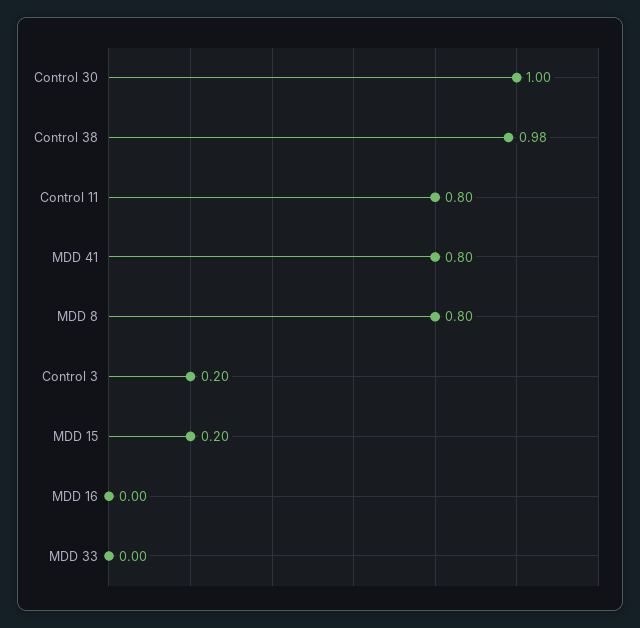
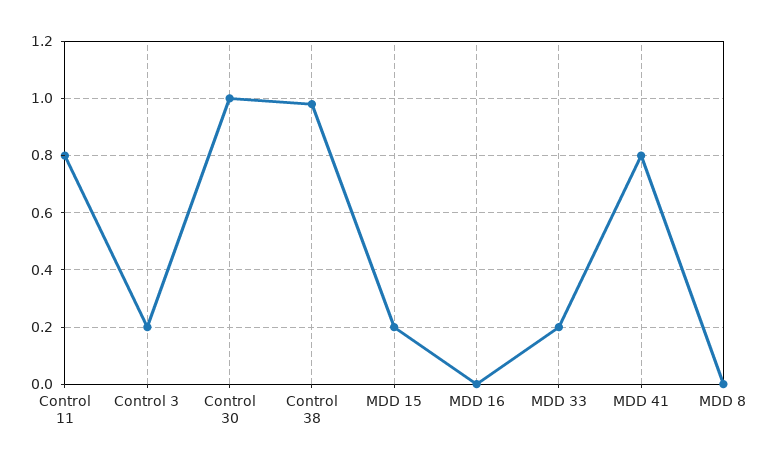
  {
    "Control 30": 1,
    "Control 38": 0.98,
    "Control 11": 0.8,
    "MDD 41": 0.8,
-   "MDD 8": 0.8,
+   "MDD 8": 0,
    "Control 3": 0.2,
    "MDD 15": 0.2,
    "MDD 16": 0,
-   "MDD 33": 0
+   "MDD 33": 0.2
  }

